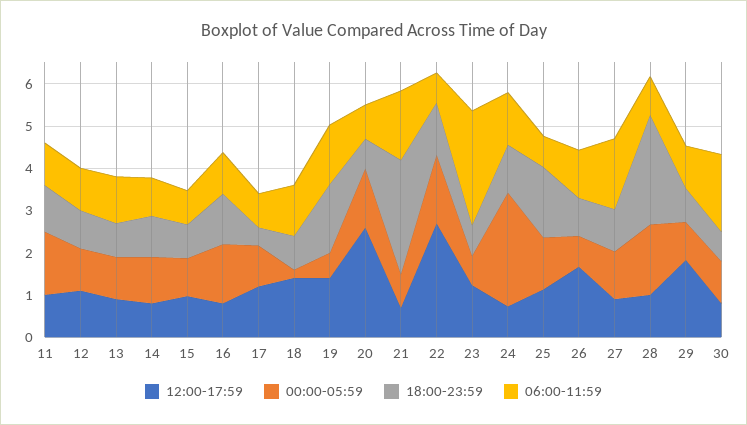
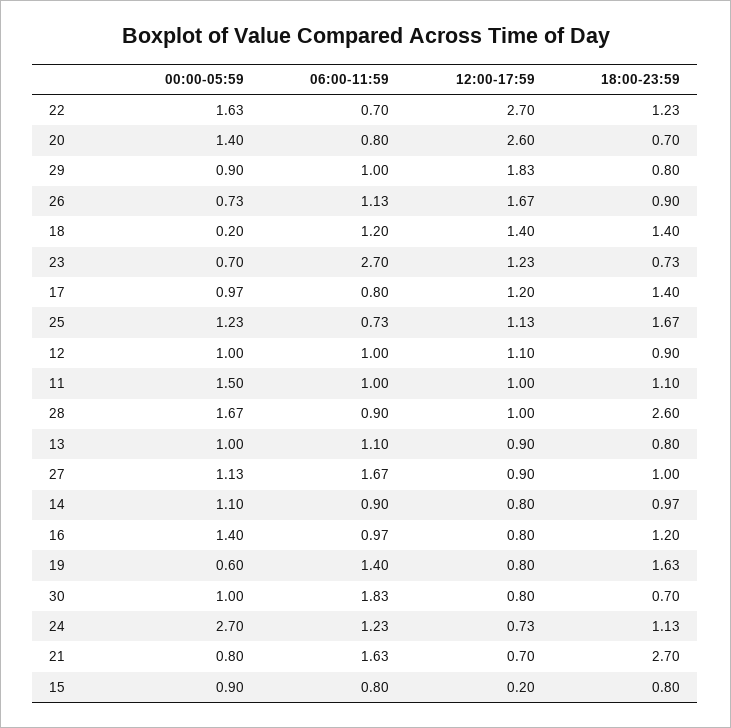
  {
    "12:00-17:59": {
      "11": 1,
      "12": 1.1,
      "13": 0.9,
      "14": 0.8,
-     "15": 1,
+     "15": 0.2,
      "16": 0.8,
      "17": 1.2,
      "18": 1.4,
-     "19": 1.4,
+     "19": 0.8,
      "20": 2.6,
      "21": 0.7,
      "22": 2.7,
      "23": 1.23,
      "24": 0.73,
      "25": 1.13,
      "26": 1.67,
      "27": 0.9,
      "28": 1,
      "29": 1.83,
      "30": 0.8
    },
    "00:00-05:59": {
      "11": 1.5,
      "12": 1,
      "13": 1,
      "14": 1.1,
      "15": 0.9,
      "16": 1.4,
      "17": 0.97,
      "18": 0.2,
      "19": 0.6,
      "20": 1.4,
      "21": 0.8,
      "22": 1.63,
      "23": 0.7,
      "24": 2.7,
      "25": 1.23,
      "26": 0.73,
      "27": 1.13,
      "28": 1.67,
      "29": 0.9,
      "30": 1
    },
    "18:00-23:59": {
      "11": 1.1,
      "12": 0.9,
      "13": 0.8,
      "14": 0.97,
      "15": 0.8,
      "16": 1.2,
-     "17": 0.4,
+     "17": 1.4,
-     "18": 0.8,
+     "18": 1.4,
      "19": 1.63,
      "20": 0.7,
      "21": 2.7,
      "22": 1.23,
      "23": 0.73,
      "24": 1.13,
      "25": 1.67,
      "26": 0.9,
      "27": 1,
      "28": 2.6,
      "29": 0.8,
      "30": 0.7
    },
    "06:00-11:59": {
      "11": 1,
      "12": 1,
      "13": 1.1,
      "14": 0.9,
      "15": 0.8,
      "16": 0.97,
      "17": 0.8,
      "18": 1.2,
      "19": 1.4,
      "20": 0.8,
      "21": 1.63,
      "22": 0.7,
      "23": 2.7,
      "24": 1.23,
      "25": 0.73,
      "26": 1.13,
      "27": 1.67,
      "28": 0.9,
      "29": 1,
      "30": 1.83
    }
  }

